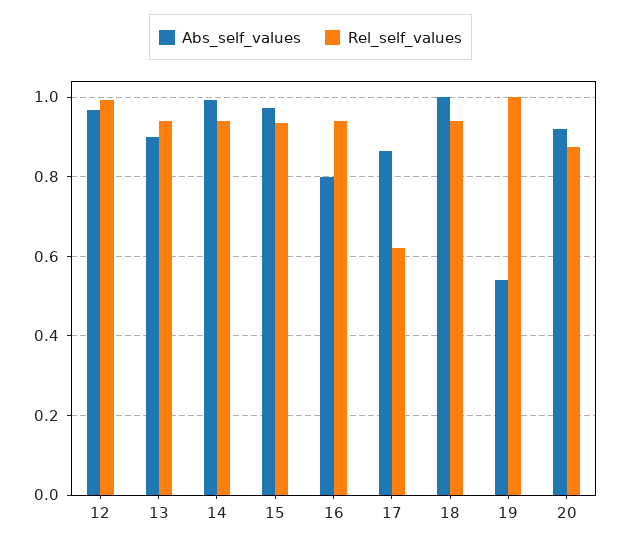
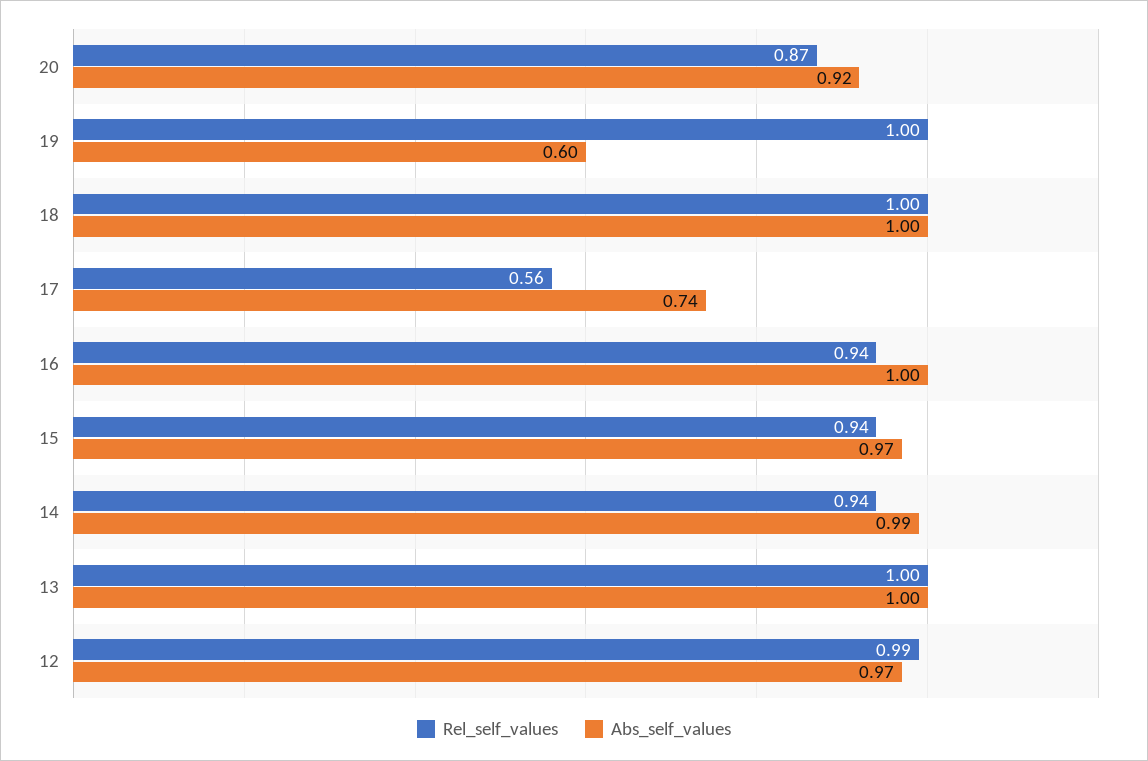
  {
    "Abs_self_values": {
      "12": 0.97,
-     "13": 0.9,
+     "13": 1,
      "14": 0.99,
      "15": 0.97,
-     "16": 0.8,
+     "16": 1,
-     "17": 0.86,
+     "17": 0.74,
      "18": 1,
-     "19": 0.54,
+     "19": 0.6,
      "20": 0.92
    },
    "Rel_self_values": {
      "12": 0.99,
-     "13": 0.94,
+     "13": 1,
      "14": 0.94,
      "15": 0.94,
      "16": 0.94,
-     "17": 0.62,
+     "17": 0.56,
-     "18": 0.94,
+     "18": 1,
      "19": 1,
      "20": 0.87
    }
  }

